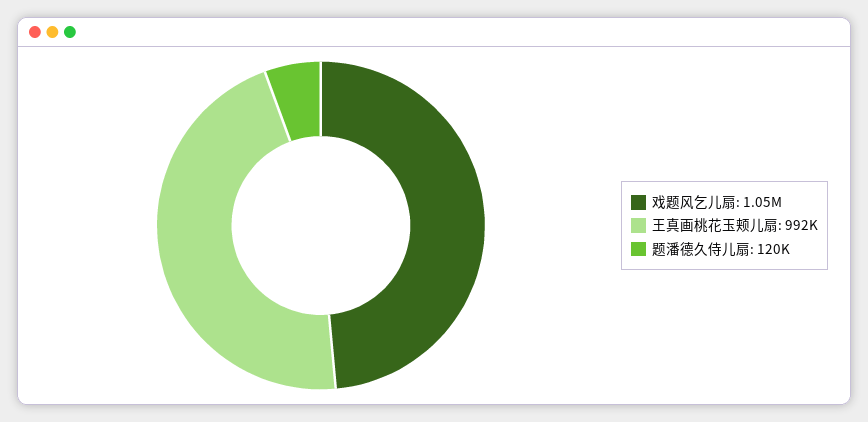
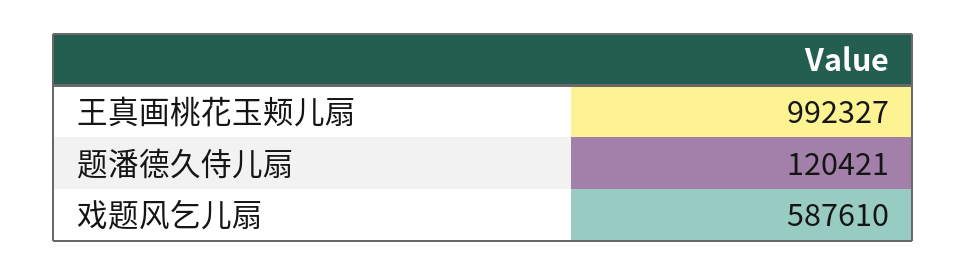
  {
-   "戏题风乞儿扇": 1050000,
+   "戏题风乞儿扇": 587610,
    "王真画桃花玉颊儿扇": 992327,
    "题潘德久侍儿扇": 120421
  }

